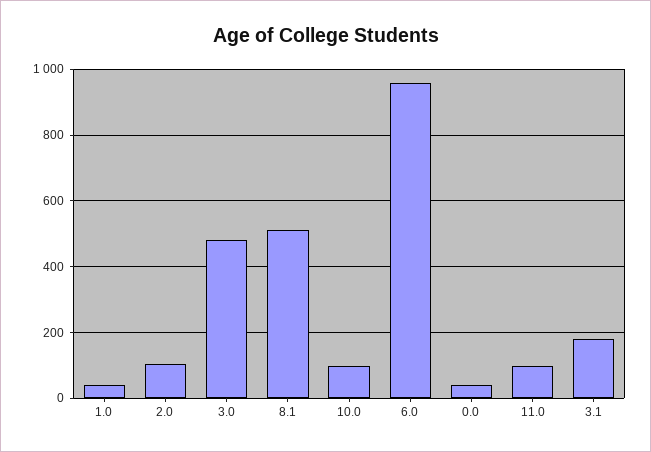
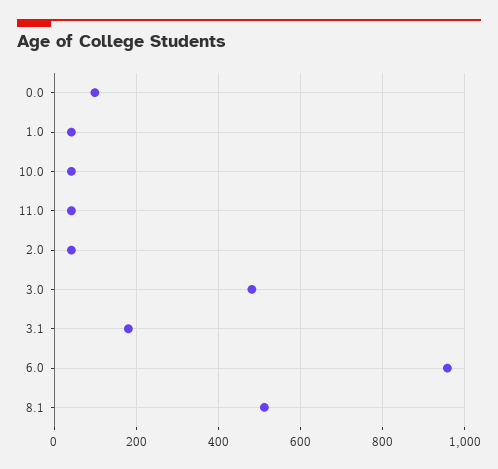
  {
    "1.0": 40,
-   "2.0": 100,
+   "2.0": 40,
    "3.0": 480,
    "8.1": 520,
-   "10.0": 100,
+   "10.0": 40,
    "6.0": 960,
-   "0.0": 40,
+   "0.0": 100,
-   "11.0": 100,
+   "11.0": 40,
    "3.1": 180
  }

